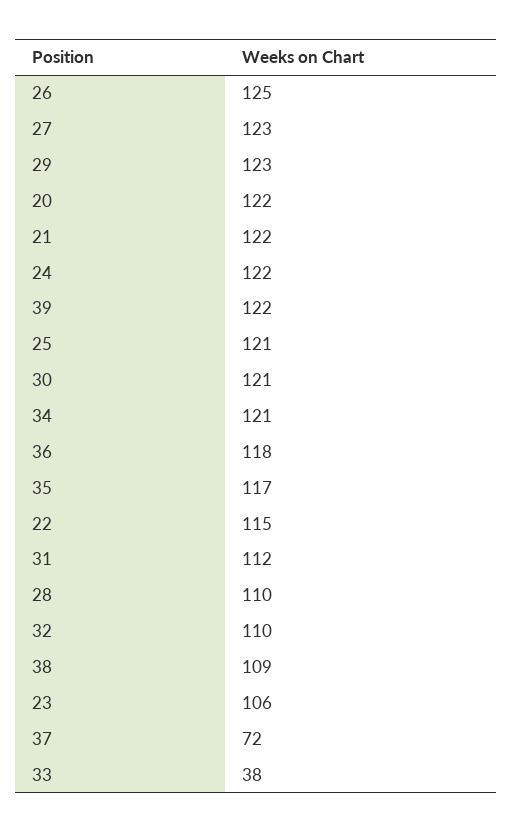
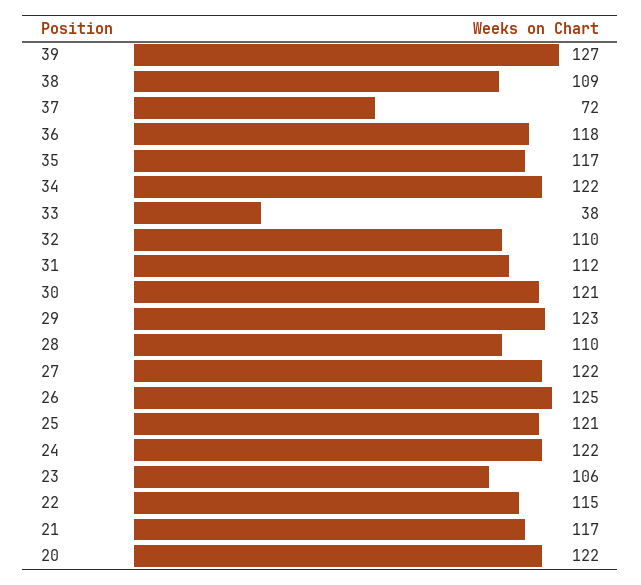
  {
    "26": 125,
-   "27": 123,
+   "27": 122,
    "29": 123,
    "20": 122,
-   "21": 122,
+   "21": 117,
    "24": 122,
-   "39": 122,
+   "39": 127,
    "25": 121,
    "30": 121,
-   "34": 121,
+   "34": 122,
    "36": 118,
    "35": 117,
    "22": 115,
    "31": 112,
    "28": 110,
    "32": 110,
    "38": 109,
    "23": 106,
    "37": 72,
    "33": 38
  }

